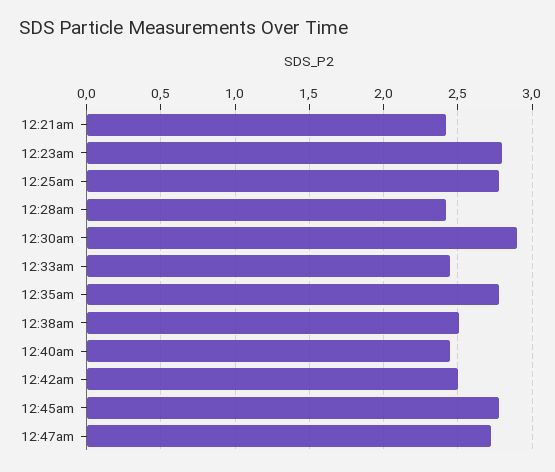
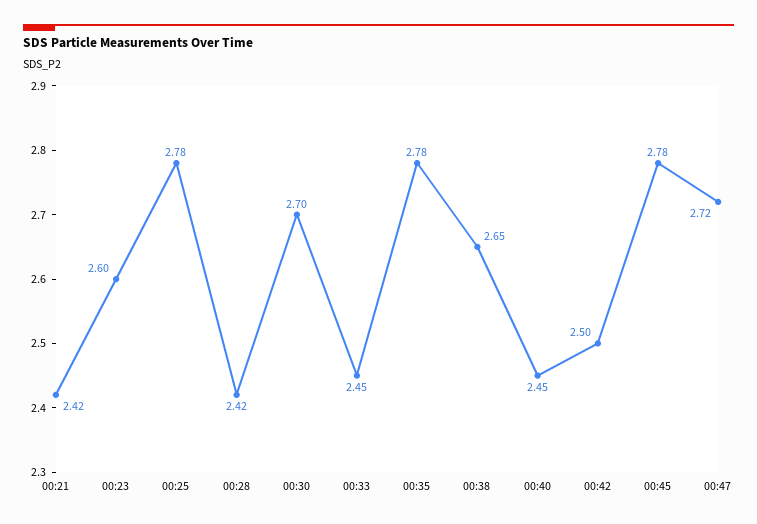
  {
    "12:21am": 2.42,
-   "12:23am": 2.8,
+   "12:23am": 2.6,
    "12:25am": 2.78,
    "12:28am": 2.42,
-   "12:30am": 2.9,
+   "12:30am": 2.7,
    "12:33am": 2.45,
    "12:35am": 2.78,
-   "12:38am": 2.5,
+   "12:38am": 2.65,
    "12:40am": 2.45,
    "12:42am": 2.5,
    "12:45am": 2.78,
    "12:47am": 2.72
  }

